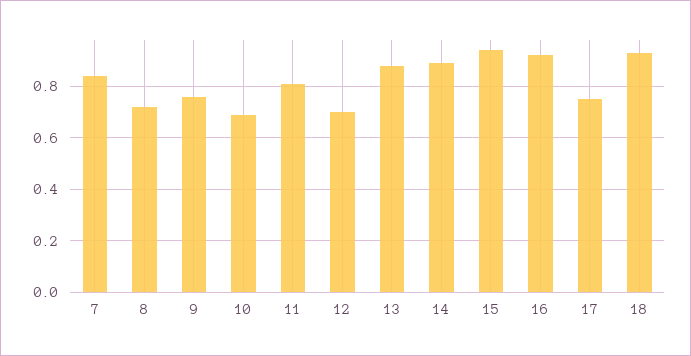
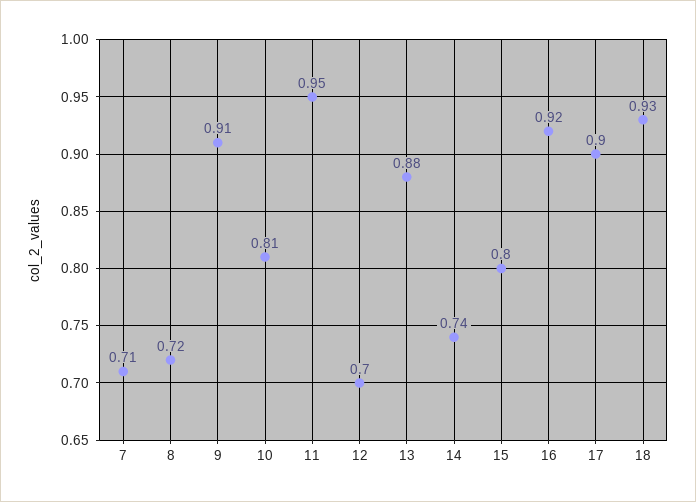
  {
-   "7": 0.85,
+   "7": 0.71,
    "8": 0.72,
-   "9": 0.75,
+   "9": 0.91,
-   "10": 0.7,
+   "10": 0.81,
-   "11": 0.8,
+   "11": 0.95,
    "12": 0.7,
    "13": 0.88,
-   "14": 0.9,
+   "14": 0.74,
-   "15": 0.95,
+   "15": 0.8,
    "16": 0.92,
-   "17": 0.75,
+   "17": 0.9,
    "18": 0.93
  }

